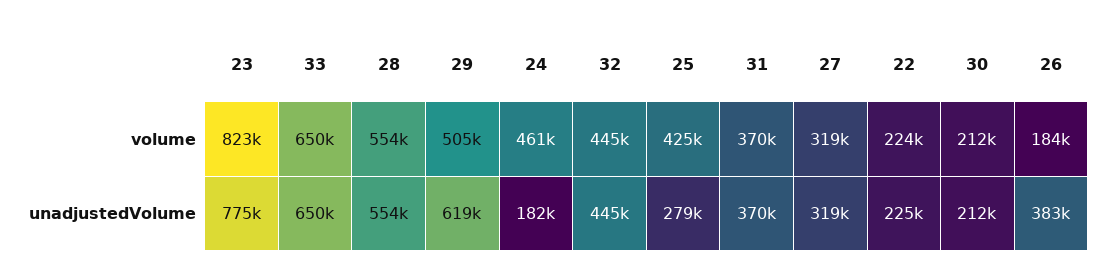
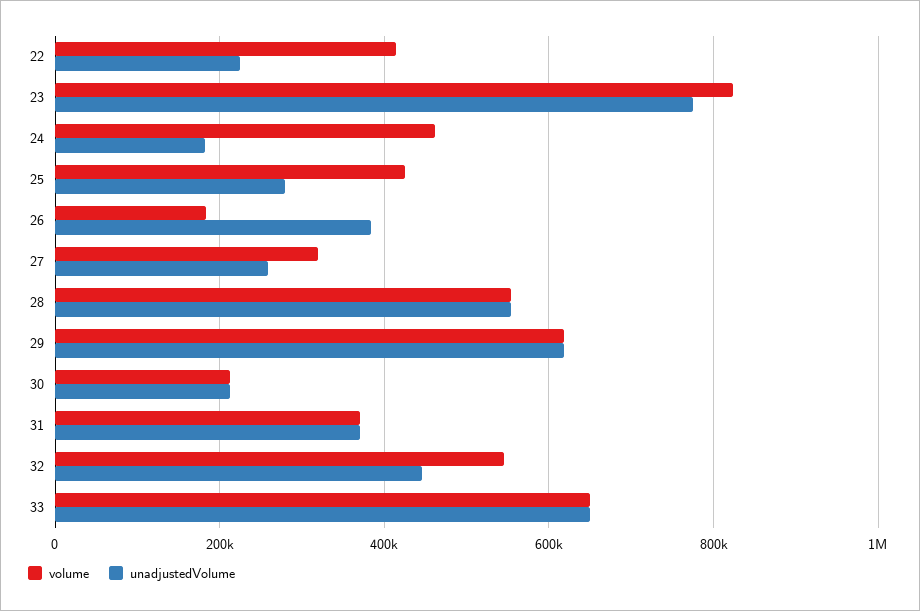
  {
    "volume": {
      "23": 823000,
      "33": 650000,
      "28": 554000,
-     "29": 505000,
+     "29": 620000,
      "24": 461000,
-     "32": 445000,
+     "32": 540000,
      "25": 425000,
      "31": 370000,
      "27": 319000,
-     "22": 224000,
+     "22": 420000,
      "30": 212000,
      "26": 184000
    },
    "unadjustedVolume": {
      "23": 775000,
      "33": 650000,
      "28": 554000,
      "29": 619000,
      "24": 182000,
      "32": 445000,
      "25": 279000,
      "31": 370000,
-     "27": 319000,
+     "27": 260000,
      "22": 225000,
      "30": 212000,
      "26": 383000
    }
  }

